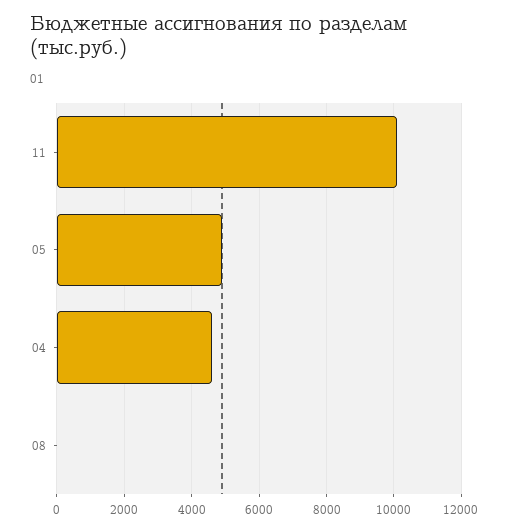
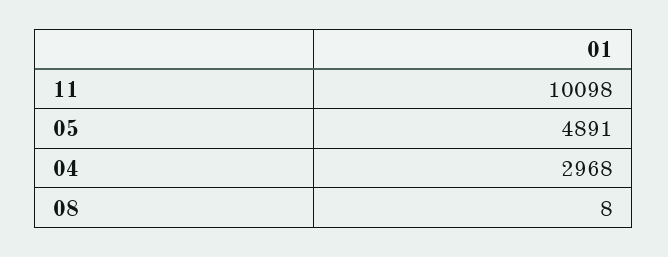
  {
    "11": 10098,
    "05": 4891,
-   "04": 4600,
+   "04": 2968,
    "08": 8
  }

